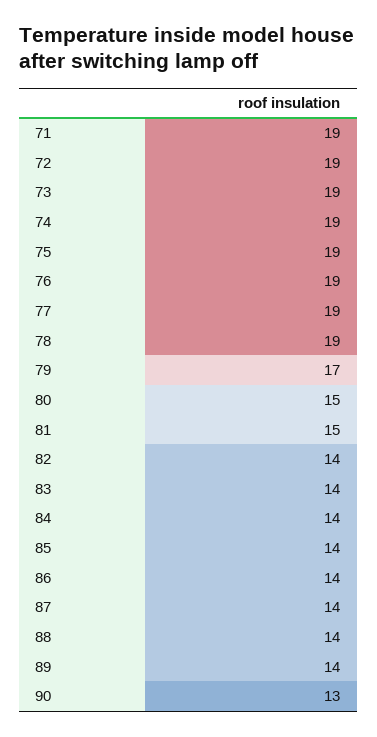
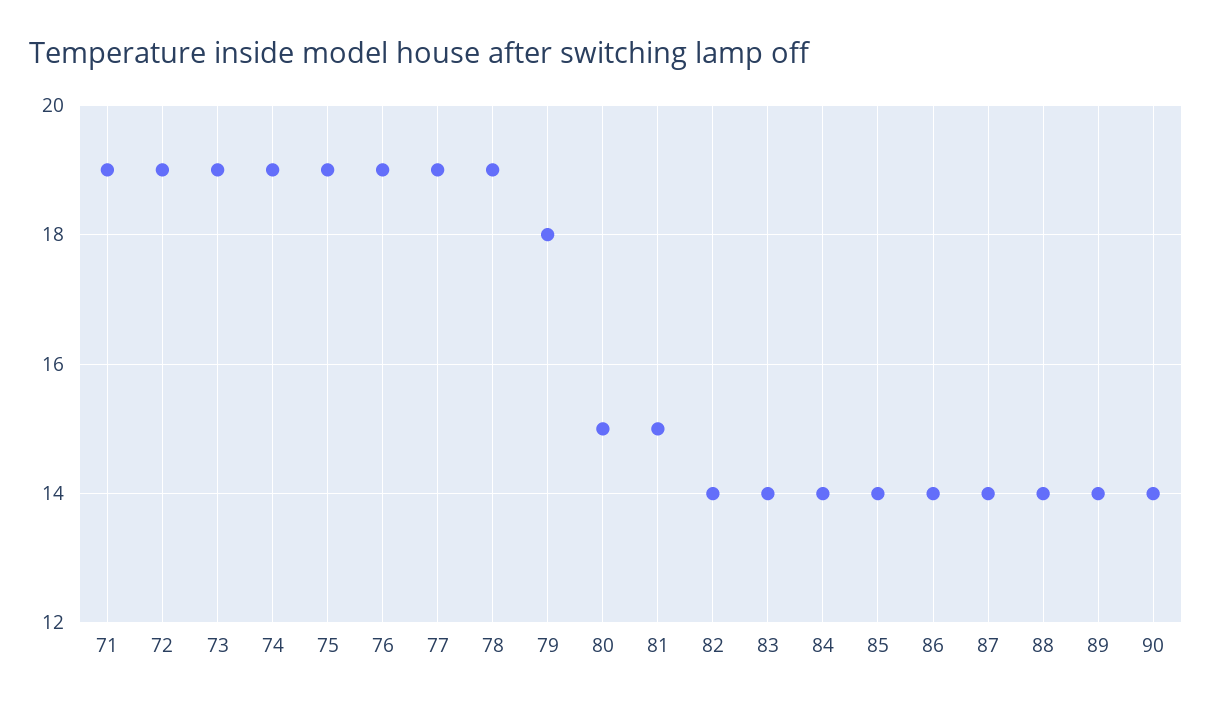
  {
    "71": 19,
    "72": 19,
    "73": 19,
    "74": 19,
    "75": 19,
    "76": 19,
    "77": 19,
    "78": 19,
-   "79": 17,
+   "79": 18,
    "80": 15,
    "81": 15,
    "82": 14,
    "83": 14,
    "84": 14,
    "85": 14,
    "86": 14,
    "87": 14,
    "88": 14,
    "89": 14,
-   "90": 13
+   "90": 14
  }

